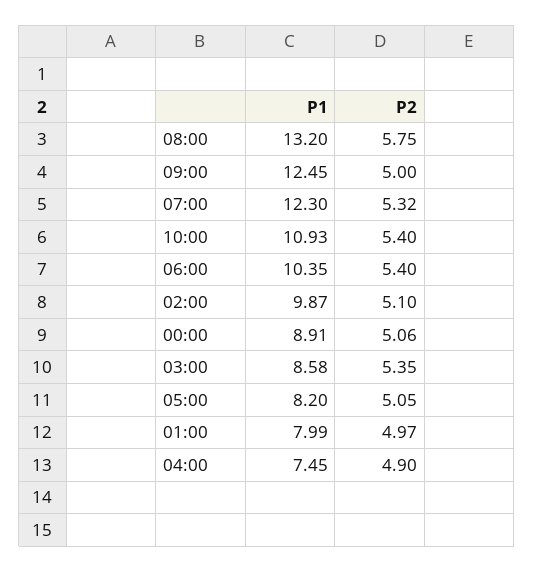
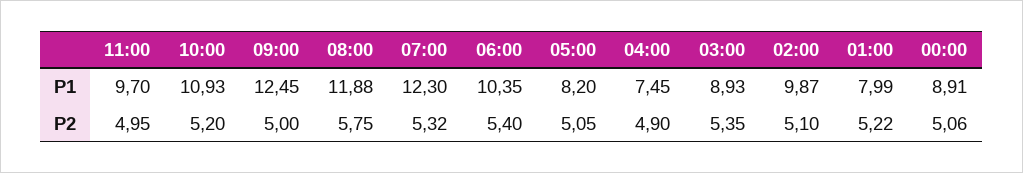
  {
    "P1": {
-     "08:00": 13.2,
+     "08:00": 11.88,
      "09:00": 12.45,
      "07:00": 12.3,
      "10:00": 10.93,
      "06:00": 10.35,
      "02:00": 9.87,
      "00:00": 8.91,
-     "03:00": 8.58,
+     "03:00": 8.93,
      "05:00": 8.2,
      "01:00": 7.99,
-     "04:00": 7.45
+     "04:00": 7.45,
+     "11:00": 9.7
    },
    "P2": {
      "08:00": 5.75,
      "09:00": 5,
      "07:00": 5.32,
-     "10:00": 5.4,
+     "10:00": 5.2,
      "06:00": 5.4,
      "02:00": 5.1,
      "00:00": 5.06,
      "03:00": 5.35,
      "05:00": 5.05,
-     "01:00": 4.97,
+     "01:00": 5.22,
-     "04:00": 4.9
+     "04:00": 4.9,
+     "11:00": 4.95
    }
  }

